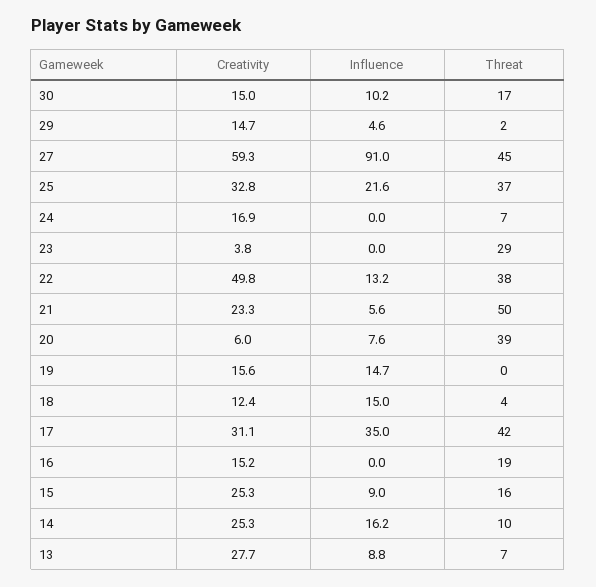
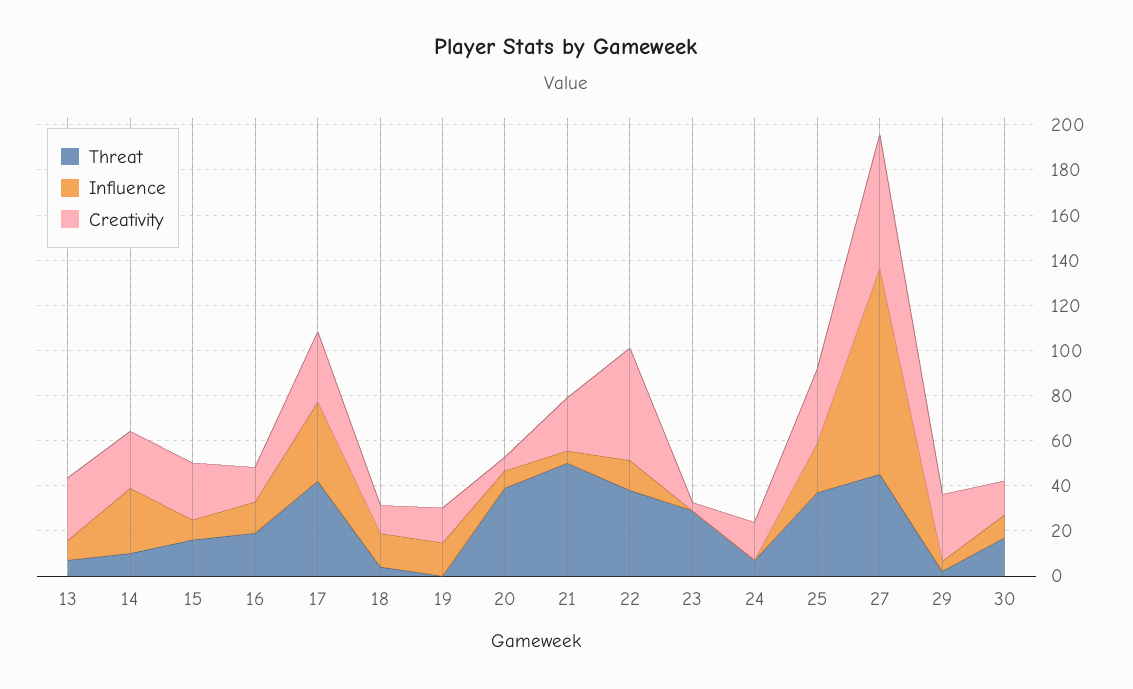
  {
    "Creativity": {
      "30": 15,
-     "29": 14.7,
+     "29": 30,
      "27": 59.3,
      "25": 32.8,
      "24": 16.9,
      "23": 3.8,
      "22": 49.8,
      "21": 23.3,
      "20": 6,
      "19": 15.6,
      "18": 12.4,
      "17": 31.1,
      "16": 15.2,
      "15": 25.3,
      "14": 25.3,
      "13": 27.7
    },
    "Influence": {
      "30": 10.2,
      "29": 4.6,
      "27": 91,
      "25": 21.6,
      "24": 0,
      "23": 0,
      "22": 13.2,
      "21": 5.6,
      "20": 7.6,
      "19": 14.7,
      "18": 15,
      "17": 35,
-     "16": 0,
+     "16": 15,
      "15": 9,
-     "14": 16.2,
+     "14": 30,
      "13": 8.8
    },
    "Threat": {
      "30": 17,
      "29": 2,
      "27": 45,
      "25": 37,
      "24": 7,
      "23": 29,
      "22": 38,
      "21": 50,
      "20": 39,
      "19": 0,
      "18": 4,
      "17": 42,
      "16": 19,
      "15": 16,
      "14": 10,
      "13": 7
    }
  }

